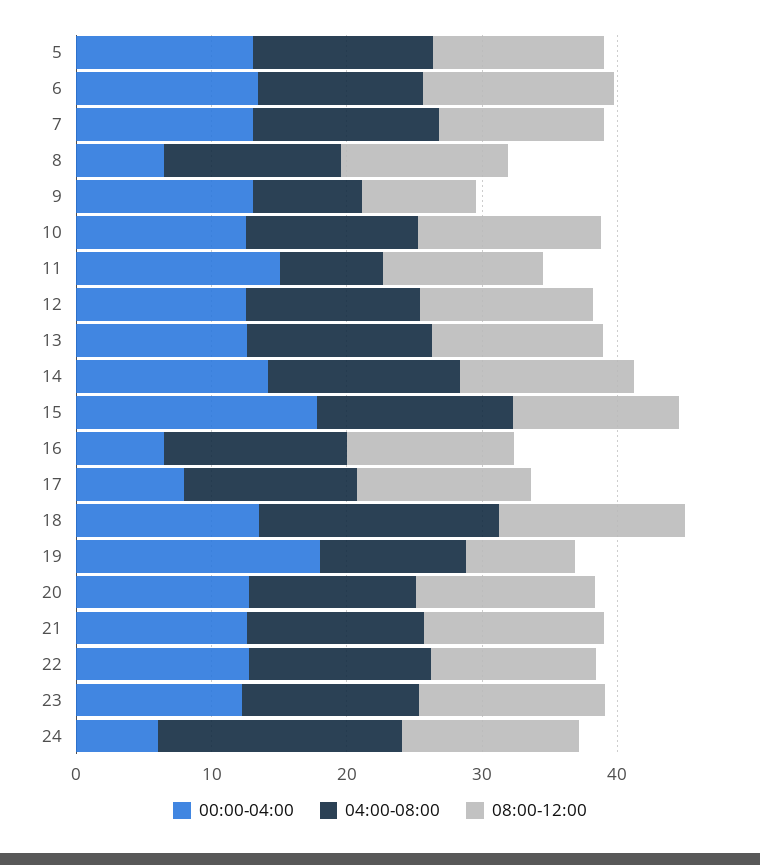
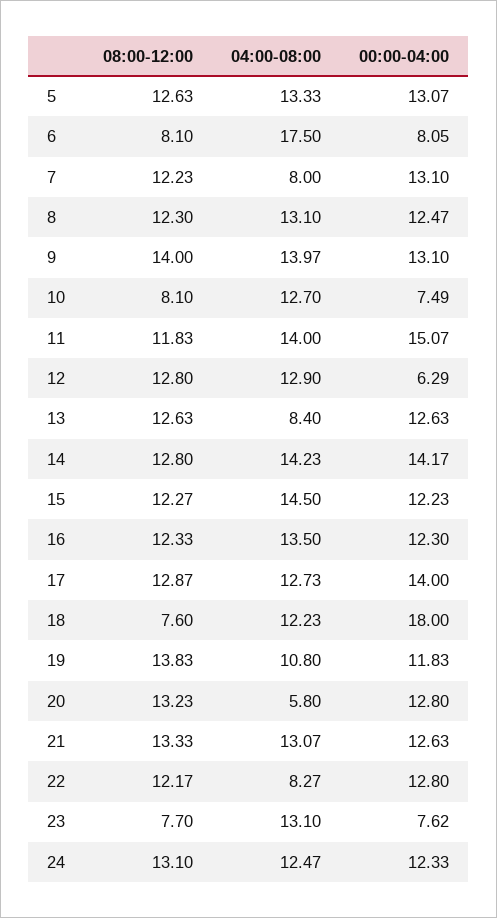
  {
    "00:00-04:00": {
      "5": 13.07,
-     "6": 14,
+     "6": 8.05,
      "7": 13.1,
-     "8": 6,
+     "8": 12.47,
      "9": 13.1,
-     "10": 12,
+     "10": 7.49,
      "11": 15.07,
-     "12": 12,
+     "12": 6.29,
      "13": 12.63,
      "14": 14.17,
-     "15": 18,
+     "15": 12.23,
-     "16": 6,
+     "16": 12.3,
-     "17": 8,
+     "17": 14,
-     "18": 14,
+     "18": 18,
-     "19": 18,
+     "19": 11.83,
      "20": 12.8,
      "21": 12.63,
      "22": 12.8,
-     "23": 12,
+     "23": 7.62,
-     "24": 6
+     "24": 12.33
    },
    "04:00-08:00": {
      "5": 13.33,
-     "6": 12,
+     "6": 17.5,
-     "7": 14,
+     "7": 8,
      "8": 13.1,
-     "9": 8,
+     "9": 13.97,
      "10": 12.7,
-     "11": 8,
+     "11": 14,
      "12": 12.9,
-     "13": 14,
+     "13": 8.4,
      "14": 14.23,
      "15": 14.5,
      "16": 13.5,
      "17": 12.73,
-     "18": 18,
+     "18": 12.23,
      "19": 10.8,
-     "20": 12,
+     "20": 5.8,
      "21": 13.07,
-     "22": 14,
+     "22": 8.27,
      "23": 13.1,
-     "24": 18
+     "24": 12.47
    },
    "08:00-12:00": {
      "5": 12.63,
-     "6": 14,
+     "6": 8.1,
      "7": 12.23,
      "8": 12.3,
-     "9": 8,
+     "9": 14,
-     "10": 14,
+     "10": 8.1,
      "11": 11.83,
      "12": 12.8,
      "13": 12.63,
      "14": 12.8,
      "15": 12.27,
      "16": 12.33,
      "17": 12.87,
-     "18": 14,
+     "18": 7.6,
-     "19": 8,
+     "19": 13.83,
      "20": 13.23,
      "21": 13.33,
      "22": 12.17,
-     "23": 14,
+     "23": 7.7,
      "24": 13.1
    }
  }

